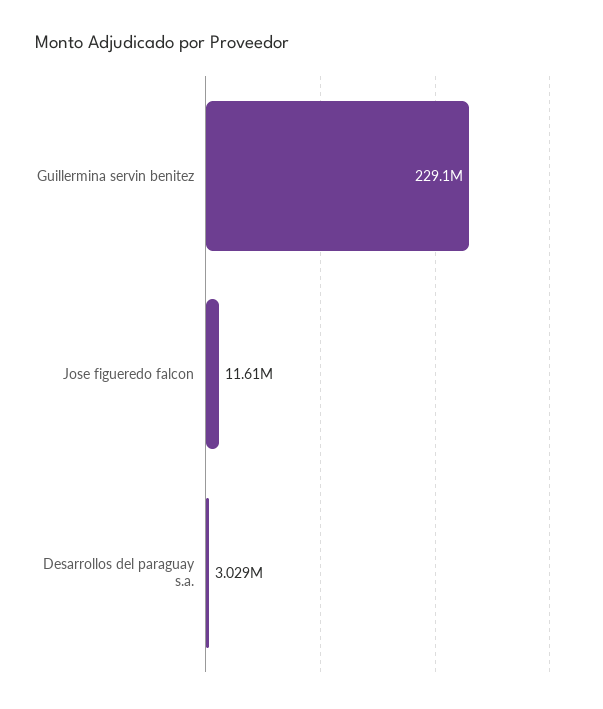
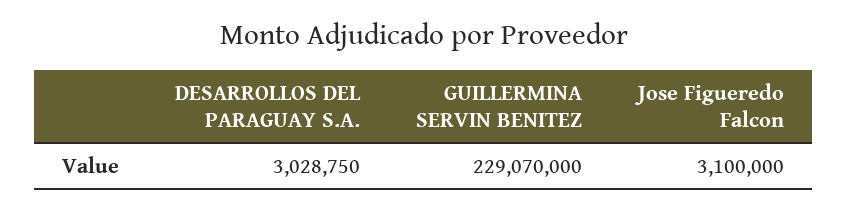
  {
    "Guillermina servin benitez": 229070000,
-   "Jose figueredo falcon": 11610000,
+   "Jose figueredo falcon": 3100000,
    "Desarrollos del paraguay s.a.": 3028750
  }

